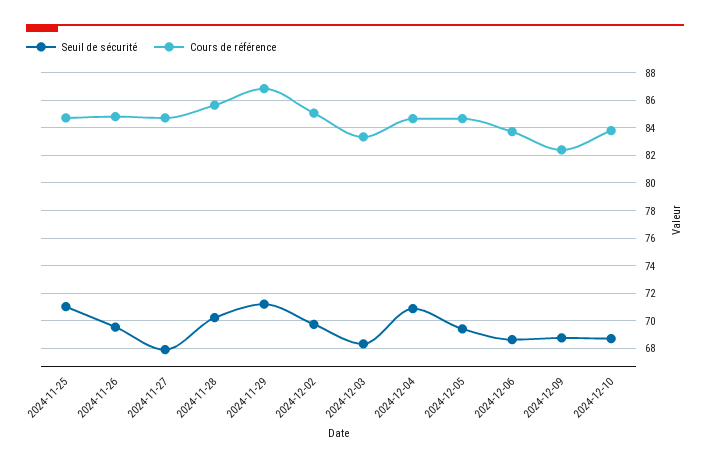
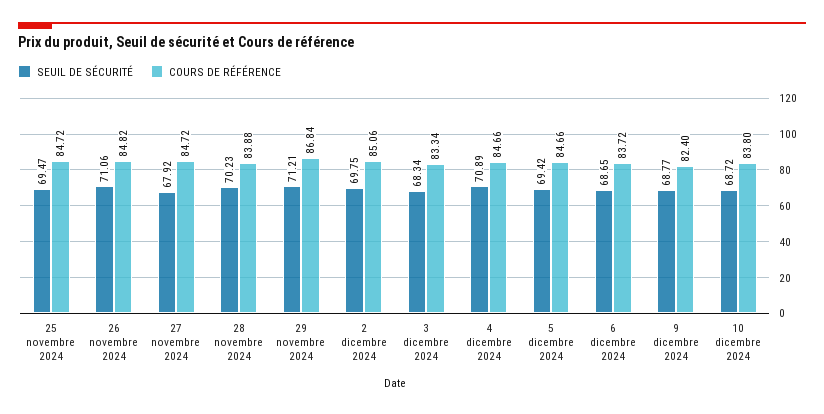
  {
    "Seuil de sécurité": {
-     "2024-11-25": 71,
+     "2024-11-25": 69.47,
-     "2024-11-26": 69.5,
+     "2024-11-26": 71.06,
      "2024-11-27": 67.92,
      "2024-11-28": 70.23,
      "2024-11-29": 71.21,
      "2024-12-02": 69.75,
      "2024-12-03": 68.34,
      "2024-12-04": 70.89,
      "2024-12-05": 69.42,
      "2024-12-06": 68.65,
      "2024-12-09": 68.77,
      "2024-12-10": 68.72
    },
    "Cours de référence": {
      "2024-11-25": 84.72,
      "2024-11-26": 84.82,
      "2024-11-27": 84.72,
-     "2024-11-28": 85.5,
+     "2024-11-28": 83.88,
      "2024-11-29": 86.84,
      "2024-12-02": 85.06,
      "2024-12-03": 83.34,
      "2024-12-04": 84.66,
      "2024-12-05": 84.66,
      "2024-12-06": 83.72,
      "2024-12-09": 82.4,
      "2024-12-10": 83.8
    }
  }

